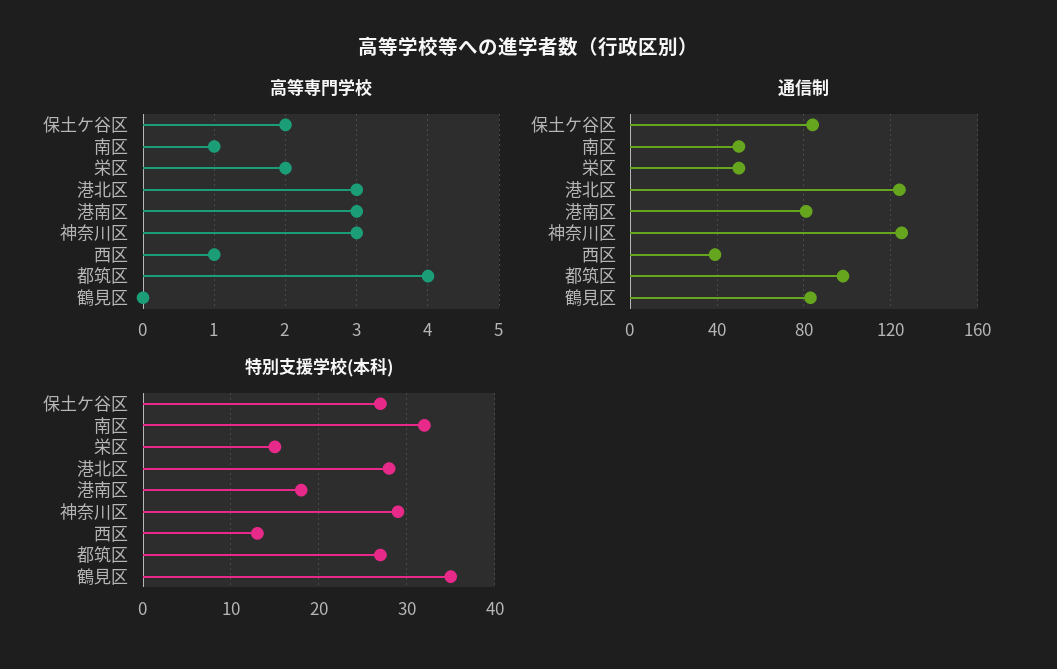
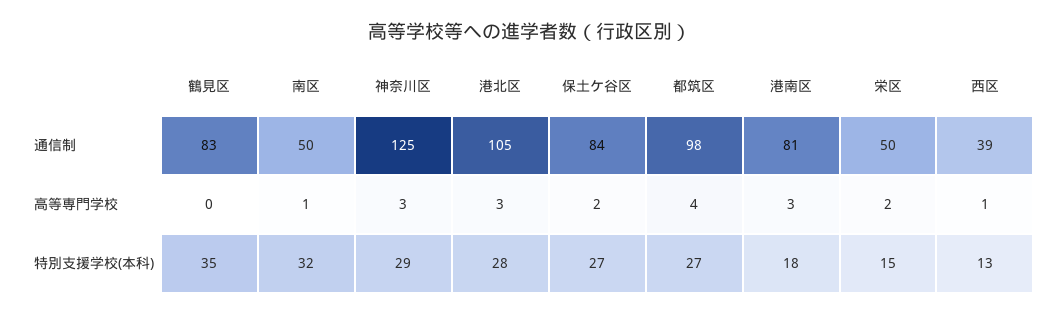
  {
    "高等専門学校": {
      "保土ケ谷区": 2,
      "南区": 1,
      "栄区": 2,
      "港北区": 3,
      "港南区": 3,
      "神奈川区": 3,
      "西区": 1,
      "都筑区": 4,
      "鶴見区": 0
    },
    "通信制": {
      "保土ケ谷区": 84,
      "南区": 50,
      "栄区": 50,
-     "港北区": 125,
+     "港北区": 105,
      "港南区": 81,
      "神奈川区": 125,
      "西区": 39,
      "都筑区": 98,
      "鶴見区": 83
    },
    "特別支援学校(本科)": {
      "保土ケ谷区": 27,
      "南区": 32,
      "栄区": 15,
      "港北区": 28,
      "港南区": 18,
      "神奈川区": 29,
      "西区": 13,
      "都筑区": 27,
      "鶴見区": 35
    }
  }

